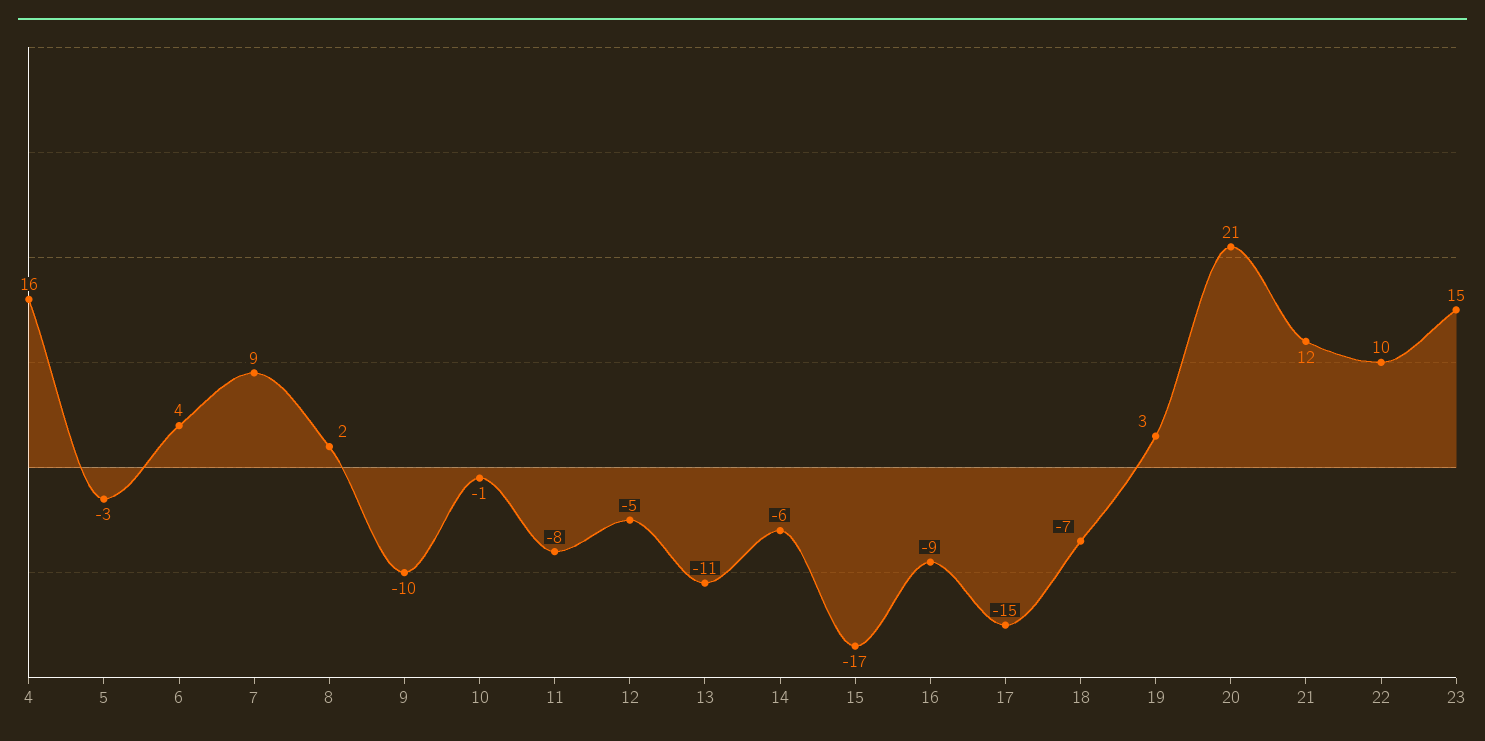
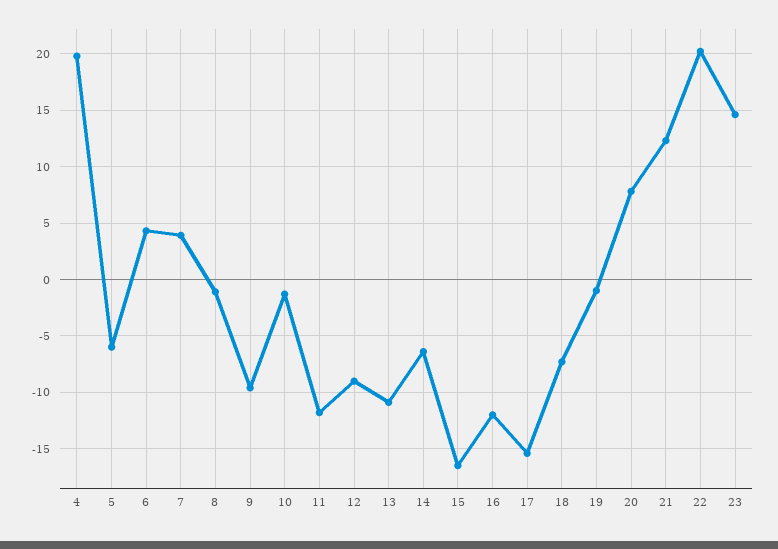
  {
-   "4": 16,
+   "4": 20,
-   "5": -3,
+   "5": -6,
    "6": 4,
-   "7": 9,
+   "7": 4,
-   "8": 2,
+   "8": -1,
    "9": -10,
    "10": -1,
-   "11": -8,
+   "11": -12,
-   "12": -5,
+   "12": -9,
    "13": -11,
    "14": -6,
    "15": -17,
-   "16": -9,
+   "16": -12,
    "17": -15,
    "18": -7,
-   "19": 3,
+   "19": -1,
-   "20": 21,
+   "20": 8,
    "21": 12,
-   "22": 10,
+   "22": 20,
    "23": 15
  }

